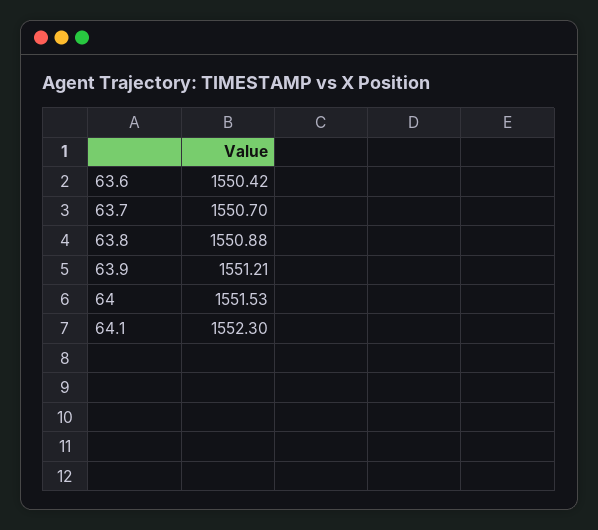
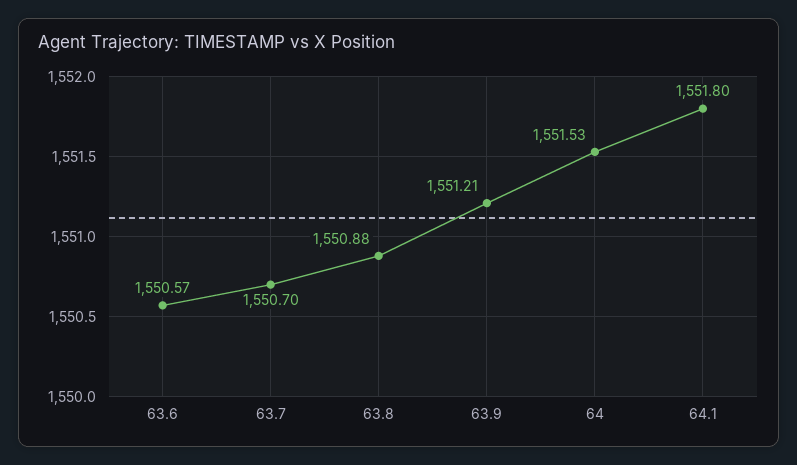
  {
-   "63.6": 1550.42,
+   "63.6": 1550.57,
    "63.7": 1550.7,
    "63.8": 1550.88,
    "63.9": 1551.21,
    "64": 1551.53,
-   "64.1": 1552.3
+   "64.1": 1551.8
  }

